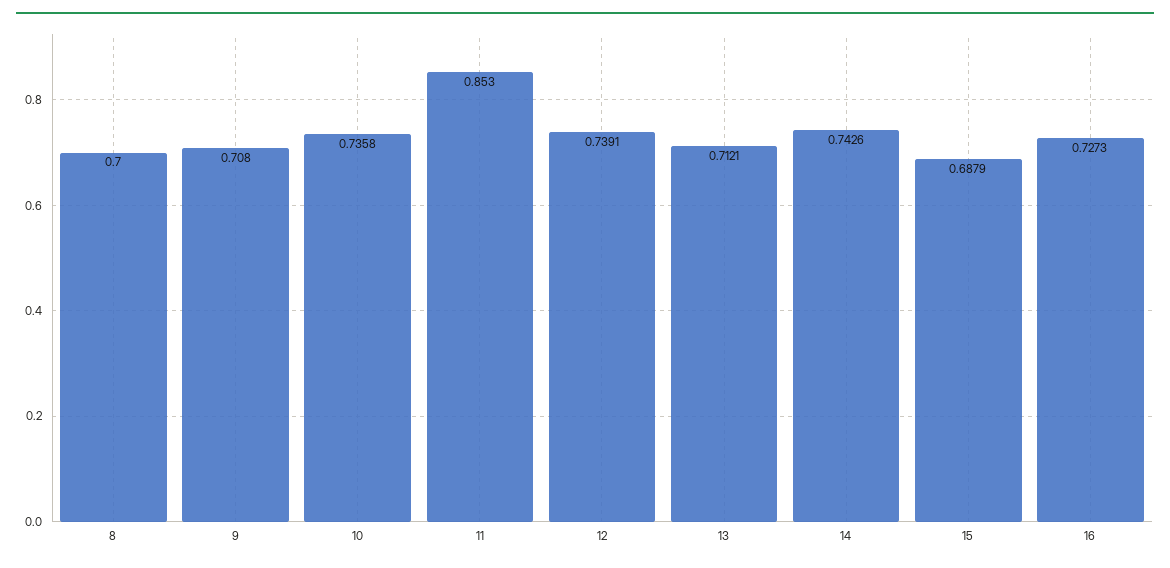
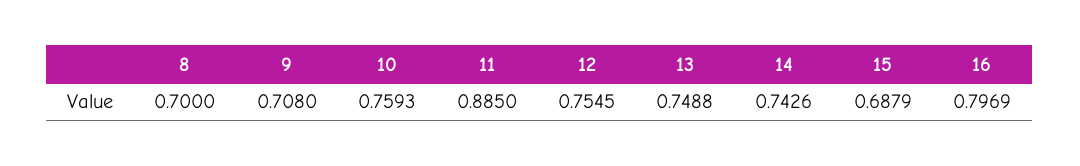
  {
    "8": 0.7,
    "9": 0.708,
-   "10": 0.7358,
+   "10": 0.7593,
-   "11": 0.853,
+   "11": 0.885,
-   "12": 0.7391,
+   "12": 0.7545,
-   "13": 0.7121,
+   "13": 0.7488,
    "14": 0.7426,
    "15": 0.6879,
-   "16": 0.7273
+   "16": 0.7969
  }

